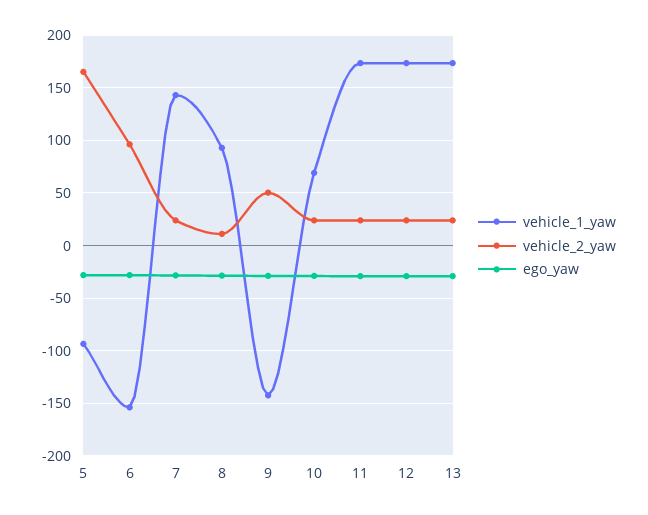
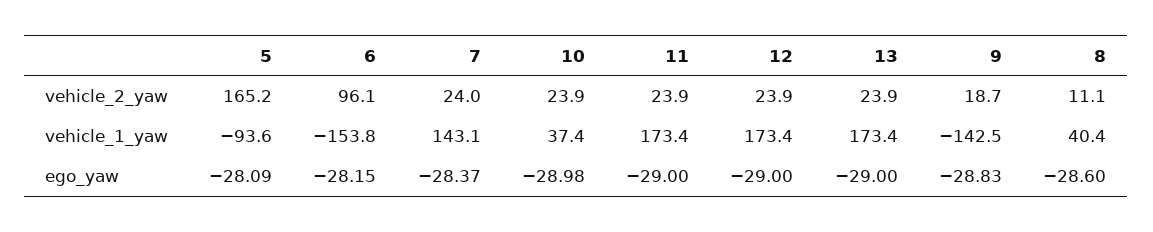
  {
    "vehicle_1_yaw": {
      "5": -93.6,
      "6": -153.8,
      "7": 143.1,
-     "8": 90,
+     "8": 40.4,
      "9": -142.5,
-     "10": 70,
+     "10": 37.4,
      "11": 173.4,
      "12": 173.4,
      "13": 173.4
    },
    "vehicle_2_yaw": {
      "5": 165.2,
      "6": 96.1,
      "7": 24,
      "8": 11.1,
-     "9": 50,
+     "9": 18.7,
      "10": 23.9,
      "11": 23.9,
      "12": 23.9,
      "13": 23.9
    },
    "ego_yaw": {
      "5": -28.09,
      "6": -28.15,
      "7": -28.37,
      "8": -28.6,
      "9": -28.83,
      "10": -28.98,
      "11": -29,
      "12": -29,
      "13": -29
    }
  }

